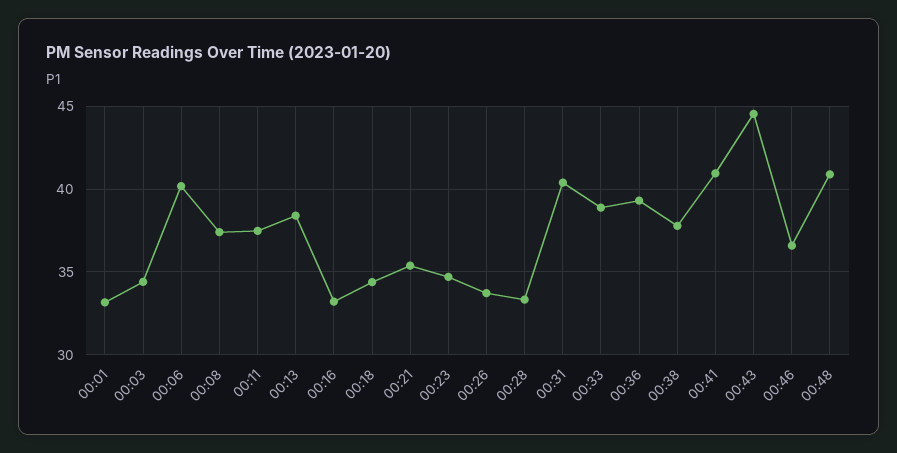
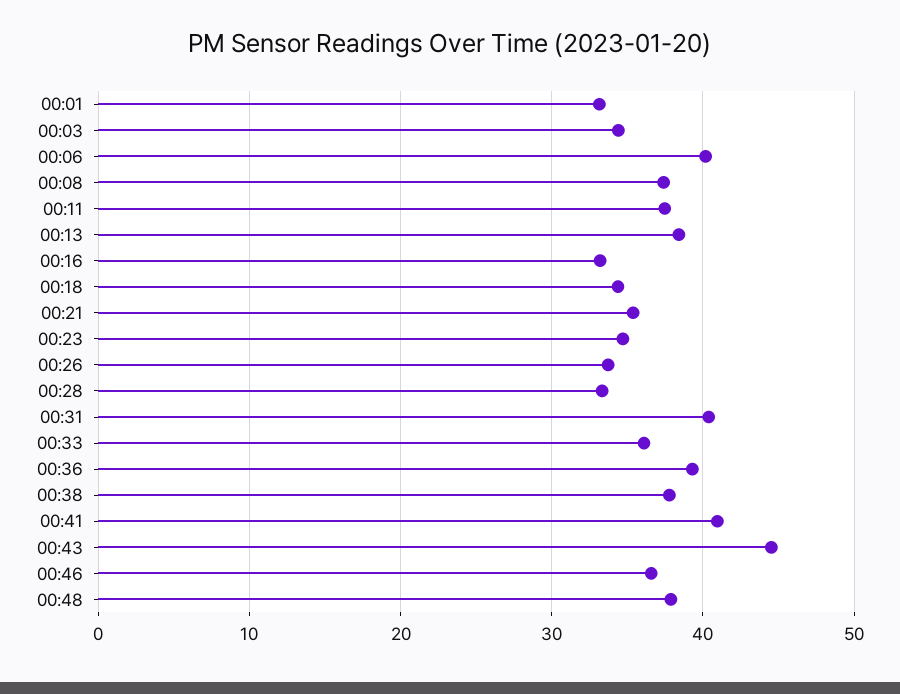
  {
    "00:01": 33,
    "00:03": 34.5,
    "00:06": 40,
    "00:08": 37.5,
    "00:11": 37.5,
    "00:13": 38.5,
    "00:16": 33,
    "00:18": 34.5,
    "00:21": 35.5,
    "00:23": 34.5,
    "00:26": 33.5,
    "00:28": 33.5,
    "00:31": 40.5,
-   "00:33": 39,
+   "00:33": 36,
    "00:36": 39.5,
    "00:38": 38,
    "00:41": 41,
    "00:43": 44.5,
    "00:46": 36.5,
-   "00:48": 41
+   "00:48": 38
  }

